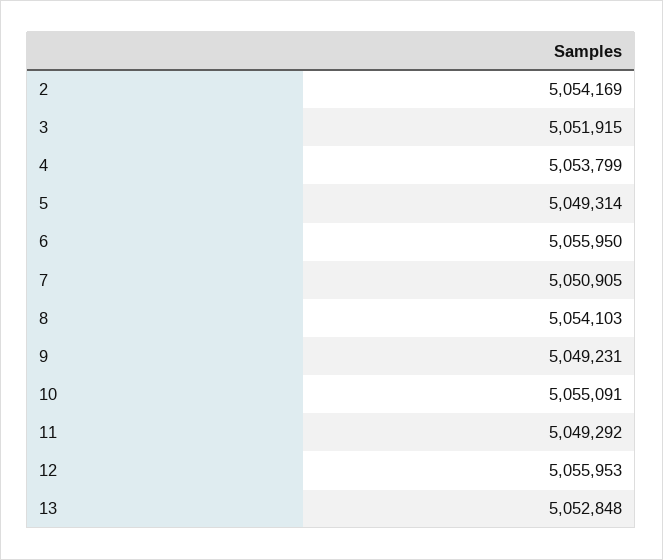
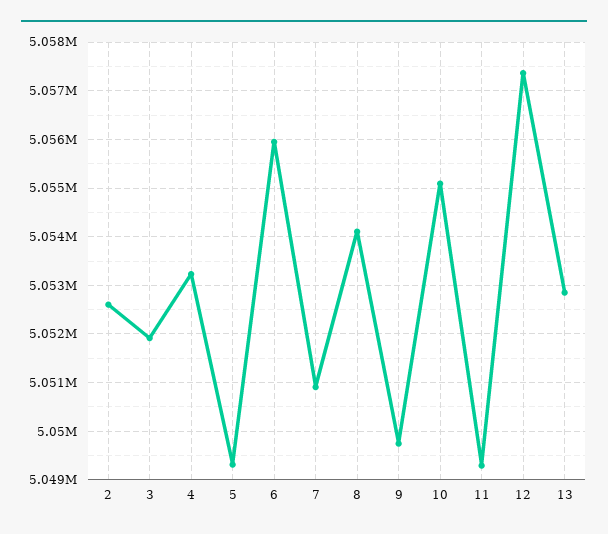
  {
-   "2": 5054169,
+   "2": 5052600,
    "3": 5051915,
-   "4": 5053799,
+   "4": 5053200,
    "5": 5049314,
    "6": 5055950,
    "7": 5050905,
    "8": 5054103,
-   "9": 5049231,
+   "9": 5049800,
    "10": 5055091,
    "11": 5049292,
-   "12": 5055953,
+   "12": 5057400,
    "13": 5052848
  }

